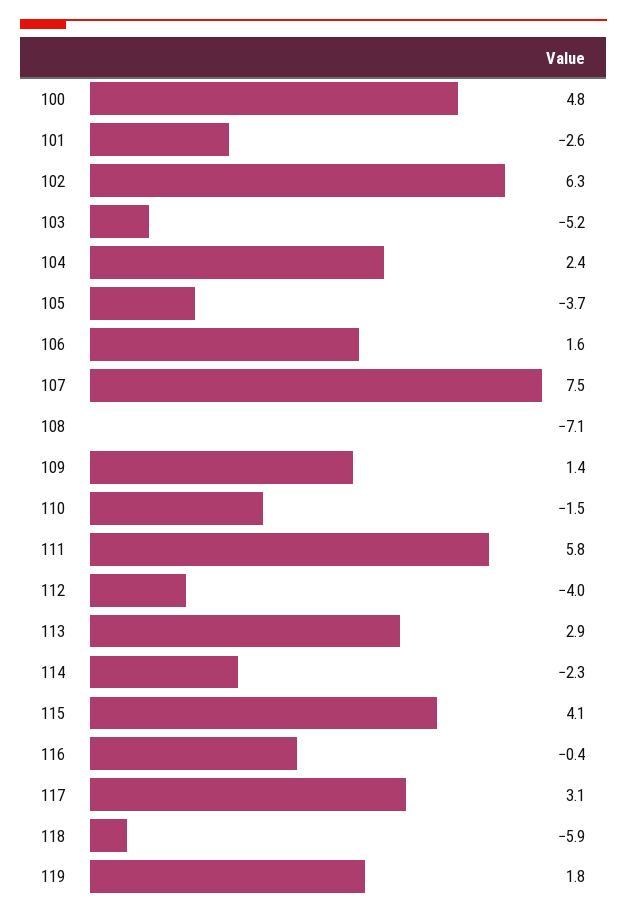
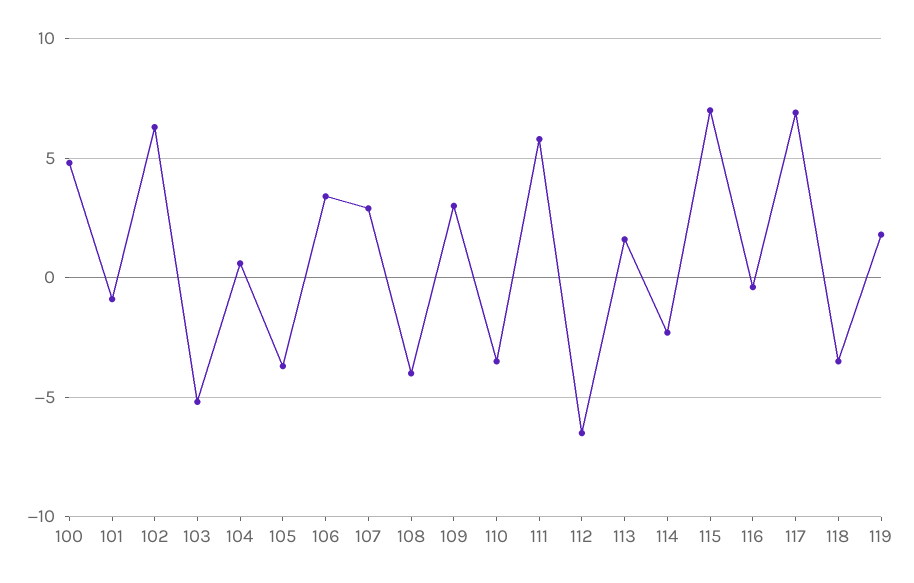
  {
    "100": 4.8,
-   "101": -2.6,
+   "101": -1,
    "102": 6.3,
    "103": -5.2,
-   "104": 2.4,
+   "104": 0.5,
    "105": -3.7,
-   "106": 1.6,
+   "106": 3.5,
-   "107": 7.5,
+   "107": 3,
-   "108": -7.1,
+   "108": -4,
-   "109": 1.4,
+   "109": 3,
-   "110": -1.5,
+   "110": -3.5,
    "111": 5.8,
-   "112": -4,
+   "112": -6.5,
-   "113": 2.9,
+   "113": 1.5,
    "114": -2.3,
-   "115": 4.1,
+   "115": 7,
    "116": -0.4,
-   "117": 3.1,
+   "117": 7,
-   "118": -5.9,
+   "118": -3.5,
    "119": 1.8
  }

